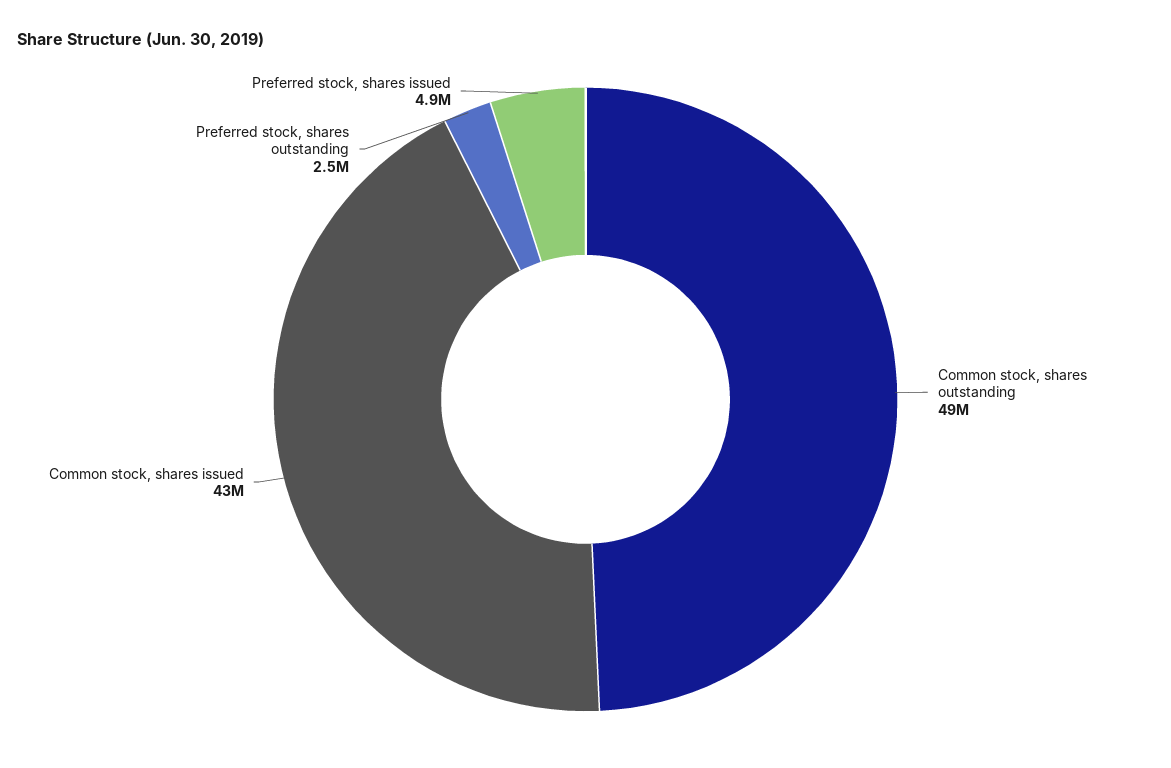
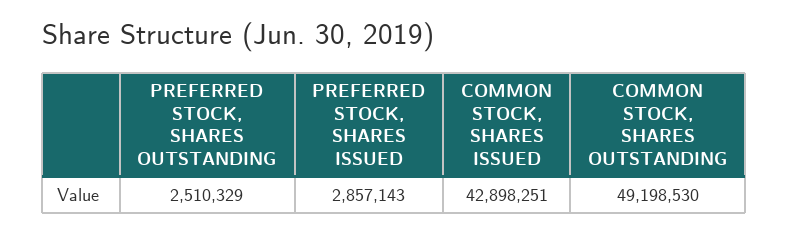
  {
    "Common stock, shares outstanding": 49198530,
    "Common stock, shares issued": 42898251,
    "Preferred stock, shares outstanding": 2510329,
-   "Preferred stock, shares issued": 4900000
+   "Preferred stock, shares issued": 2857143
  }

